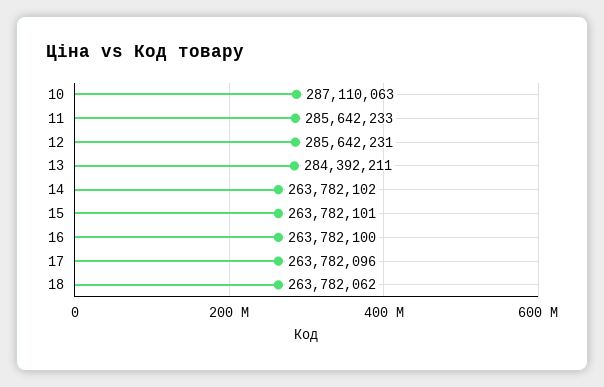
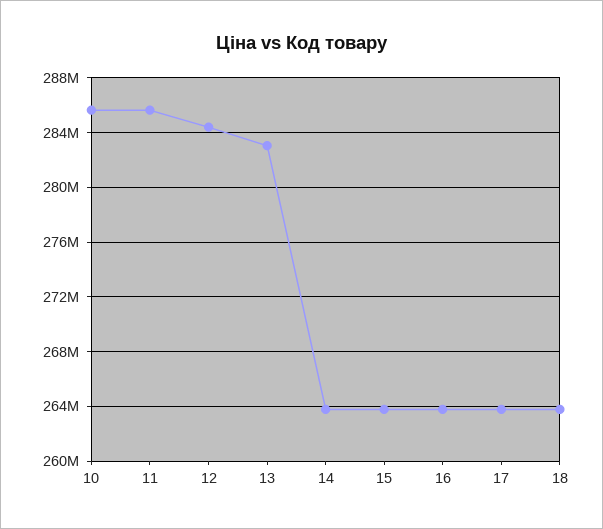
  {
-   "10": 287110063,
+   "10": 285500000,
    "11": 285642233,
-   "12": 285642231,
+   "12": 284500000,
-   "13": 284392211,
+   "13": 283000000,
    "14": 263782102,
    "15": 263782101,
    "16": 263782100,
    "17": 263782096,
    "18": 263782062
  }

